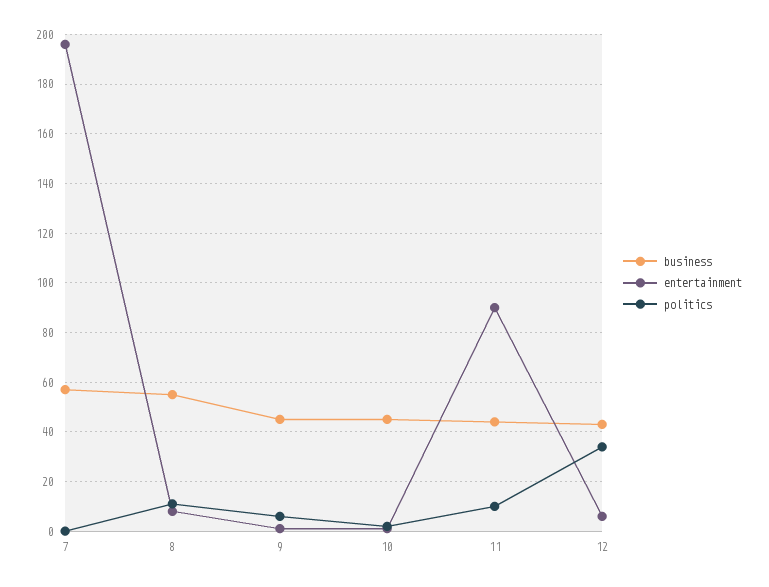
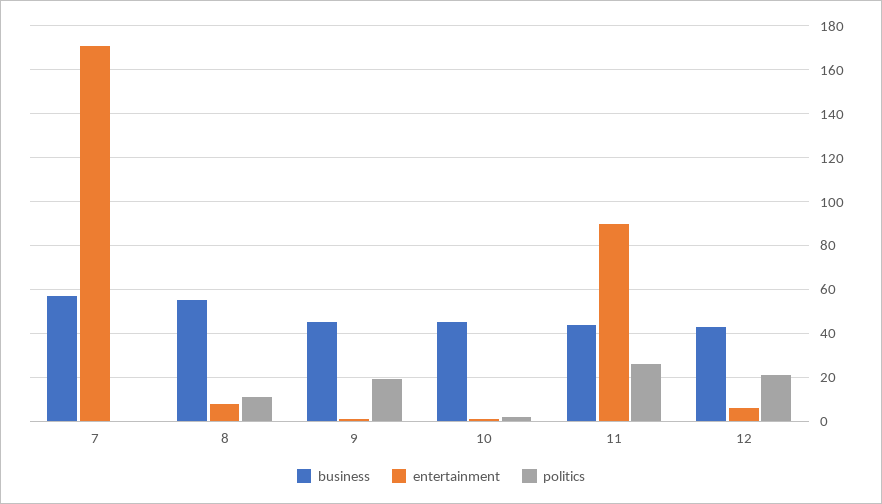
  {
    "business": {
      "7": 55,
      "8": 55,
      "9": 45,
      "10": 45,
      "11": 45,
      "12": 45
    },
    "entertainment": {
-     "7": 195,
+     "7": 170,
      "8": 10,
      "9": 0,
      "10": 0,
      "11": 90,
      "12": 5
    },
    "politics": {
      "7": 0,
      "8": 10,
-     "9": 5,
+     "9": 20,
      "10": 0,
-     "11": 10,
+     "11": 25,
-     "12": 35
+     "12": 20
    }
  }

